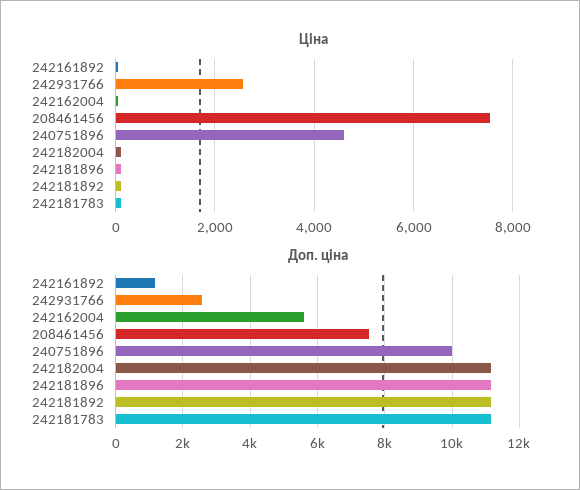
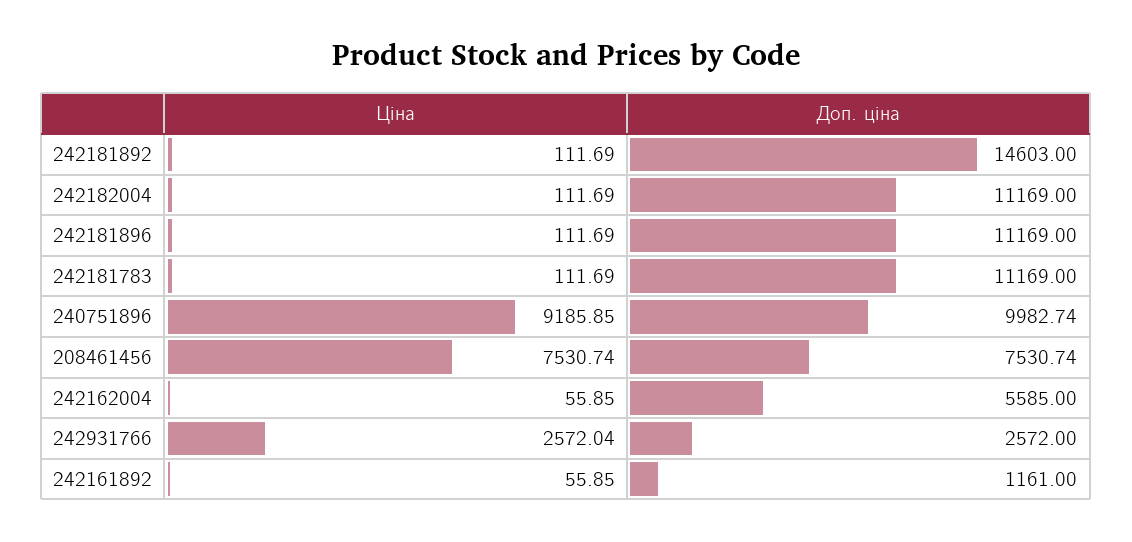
  {
    "Ціна": {
      "242161892": 55.85,
      "242931766": 2572.04,
      "242162004": 55.85,
      "208461456": 7530.74,
-     "240751896": 4600,
+     "240751896": 9185.85,
      "242182004": 111.69,
      "242181896": 111.69,
      "242181892": 111.69,
      "242181783": 111.69
    },
    "Доп. ціна": {
      "242161892": 1161,
      "242931766": 2572,
      "242162004": 5585,
      "208461456": 7530.74,
      "240751896": 9982.74,
      "242182004": 11169,
      "242181896": 11169,
-     "242181892": 11200,
+     "242181892": 14603,
      "242181783": 11169
    }
  }

